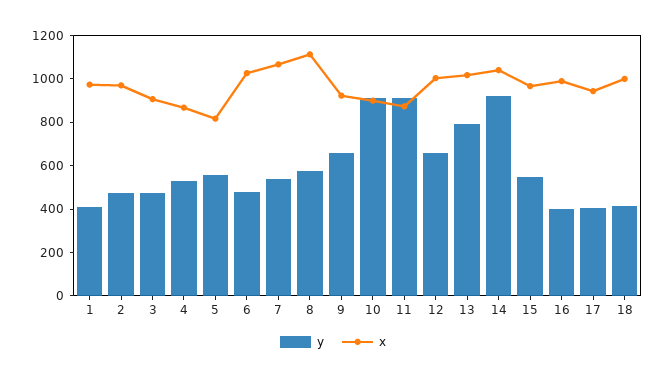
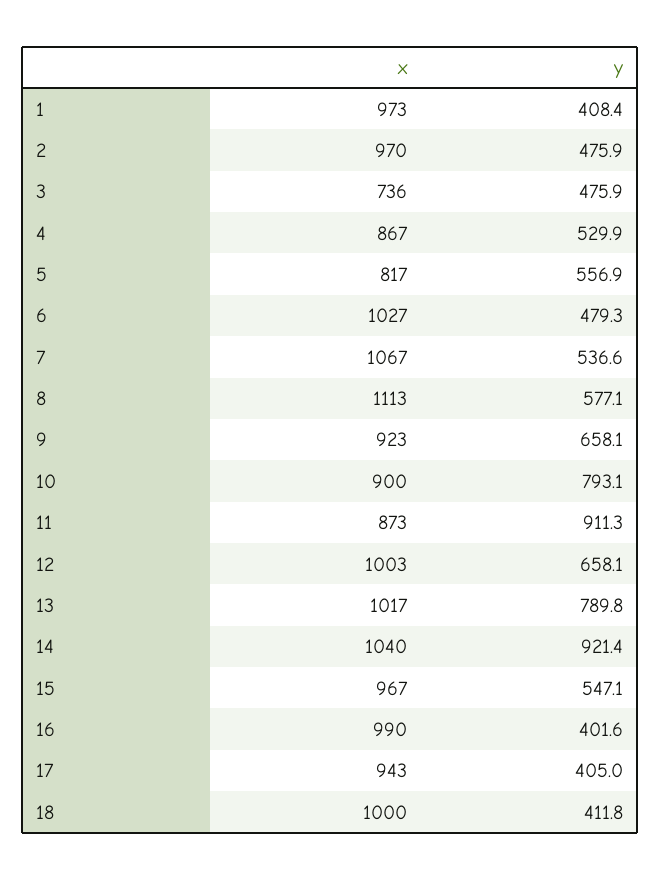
  {
    "y": {
      "1": 408.4,
      "2": 475.9,
      "3": 475.9,
      "4": 529.9,
      "5": 556.9,
      "6": 479.3,
      "7": 536.6,
      "8": 577.1,
      "9": 658.1,
-     "10": 900,
+     "10": 793.1,
      "11": 911.3,
      "12": 658.1,
      "13": 789.8,
      "14": 921.4,
      "15": 547.1,
      "16": 401.6,
      "17": 405,
      "18": 411.8
    },
    "x": {
      "1": 973,
      "2": 970,
-     "3": 900,
+     "3": 736,
      "4": 867,
      "5": 817,
      "6": 1027,
      "7": 1067,
      "8": 1113,
      "9": 923,
      "10": 900,
      "11": 873,
      "12": 1003,
      "13": 1017,
      "14": 1040,
      "15": 967,
      "16": 990,
      "17": 943,
      "18": 1000
    }
  }

